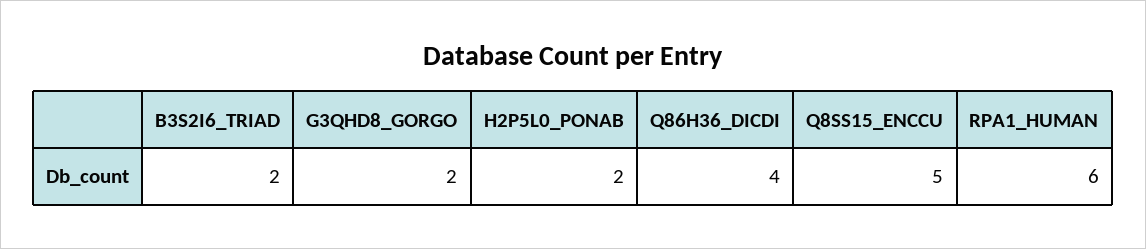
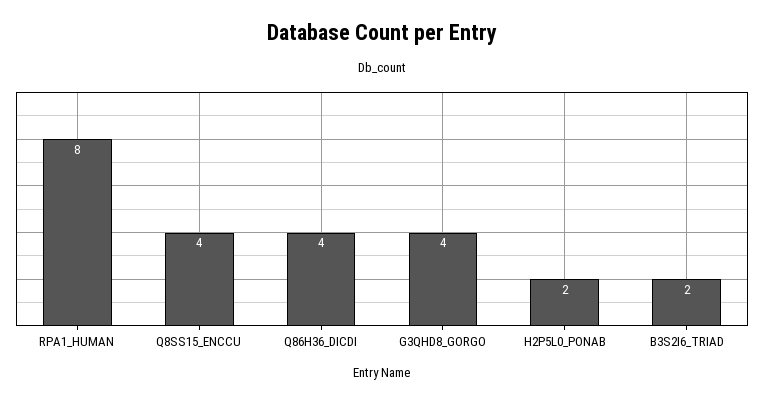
  {
    "B3S2I6_TRIAD": 2,
-   "G3QHD8_GORGO": 2,
+   "G3QHD8_GORGO": 4,
    "H2P5L0_PONAB": 2,
    "Q86H36_DICDI": 4,
-   "Q8SS15_ENCCU": 5,
+   "Q8SS15_ENCCU": 4,
-   "RPA1_HUMAN": 6
+   "RPA1_HUMAN": 8
  }

